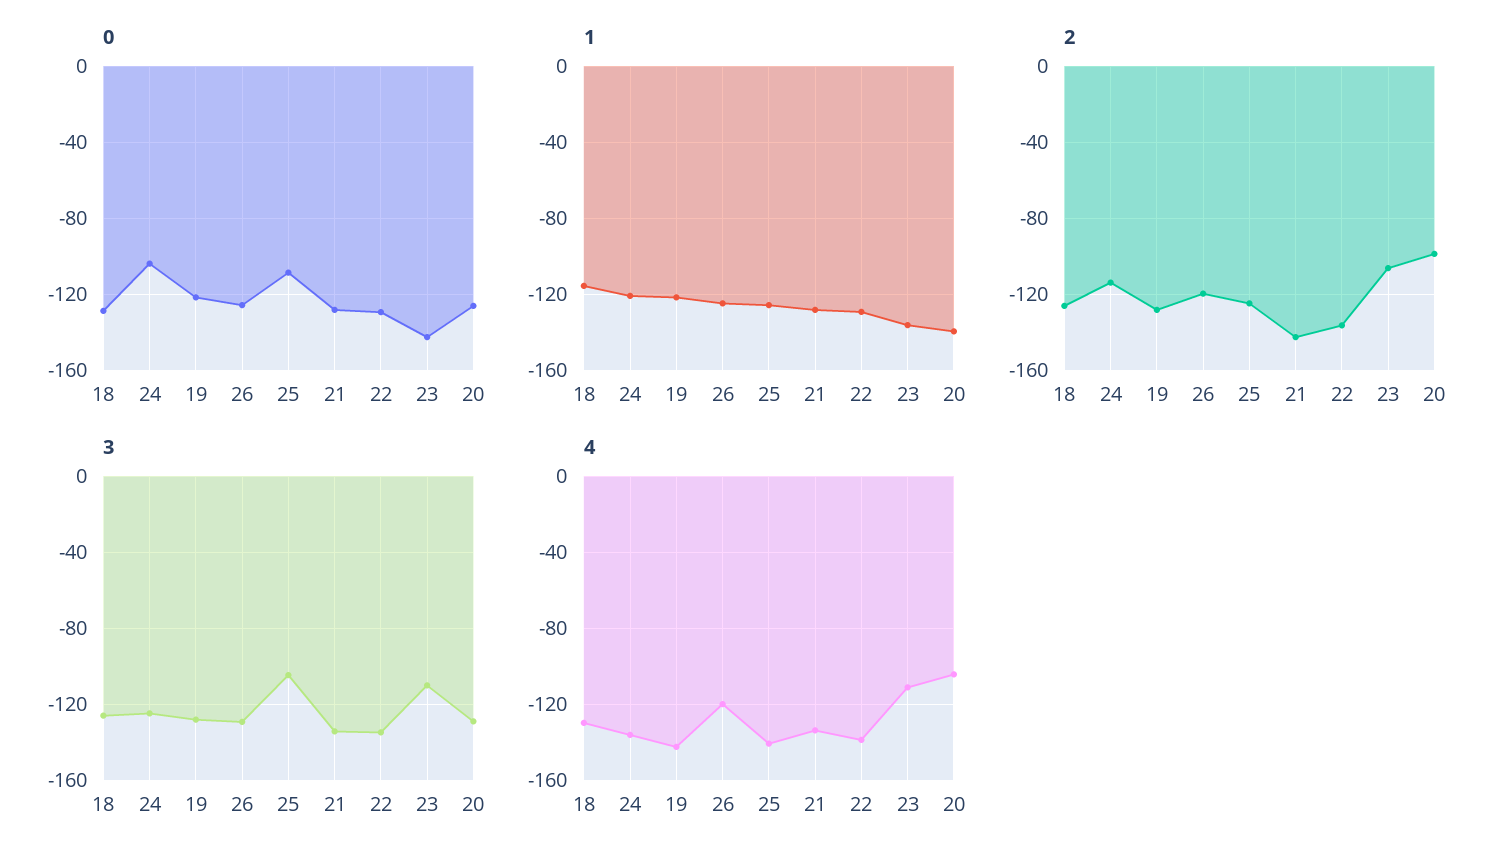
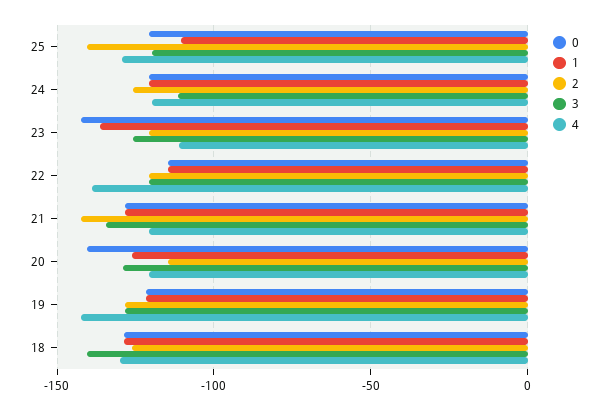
  {
    "0": {
      "18": -130,
-     "24": -105,
+     "24": -120,
      "19": -120,
-     "26": -125,
-     "25": -110,
+     "25": -120,
      "21": -130,
-     "22": -130,
+     "22": -115,
      "23": -145,
-     "20": -125
+     "20": -140
    },
    "1": {
-     "18": -115,
+     "18": -130,
      "24": -120,
      "19": -120,
-     "26": -125,
-     "25": -125,
+     "25": -110,
      "21": -130,
-     "22": -130,
+     "22": -115,
      "23": -135,
-     "20": -140
+     "20": -125
    },
    "2": {
      "18": -125,
-     "24": -115,
+     "24": -125,
      "19": -130,
-     "26": -120,
-     "25": -125,
+     "25": -140,
      "21": -145,
-     "22": -135,
+     "22": -120,
-     "23": -105,
+     "23": -120,
-     "20": -100
+     "20": -115
    },
    "3": {
-     "18": -125,
+     "18": -140,
-     "24": -125,
+     "24": -110,
      "19": -130,
-     "26": -130,
-     "25": -105,
+     "25": -120,
      "21": -135,
-     "22": -135,
+     "22": -120,
-     "23": -110,
+     "23": -125,
      "20": -130
    },
    "4": {
      "18": -130,
-     "24": -135,
+     "24": -120,
      "19": -145,
-     "26": -120,
-     "25": -140,
+     "25": -130,
-     "21": -135,
+     "21": -120,
      "22": -140,
      "23": -110,
-     "20": -105
+     "20": -120
    }
  }

